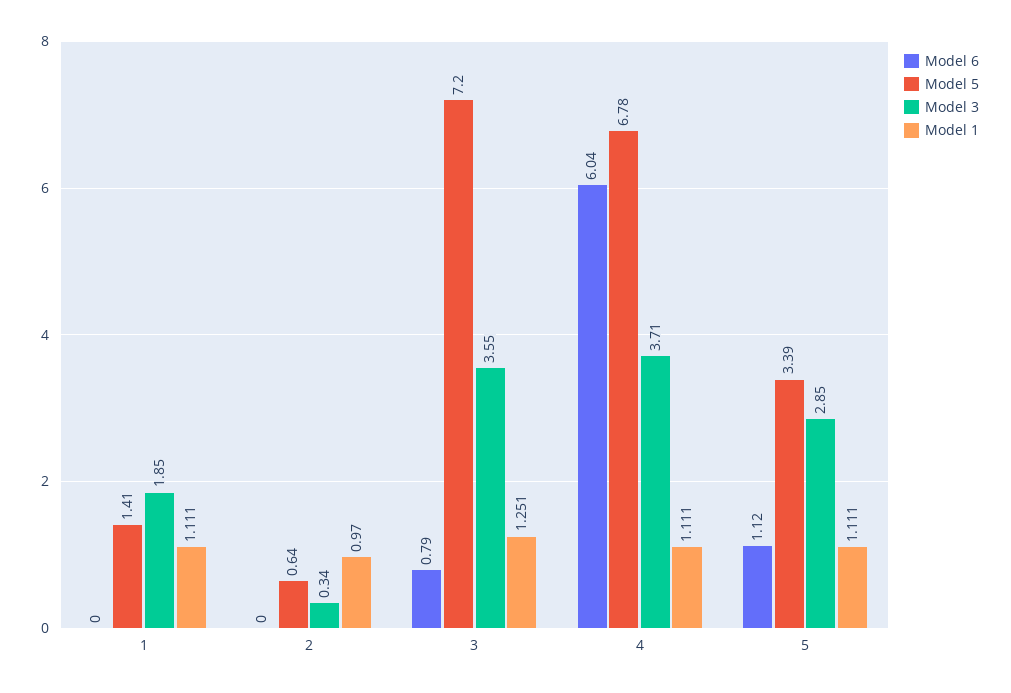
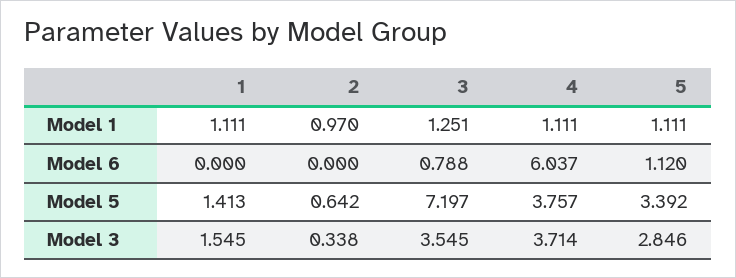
  {
    "Model 6": {
      "1": 0,
      "2": 0,
      "3": 0.788,
      "4": 6.037,
      "5": 1.12
    },
    "Model 5": {
      "1": 1.413,
      "2": 0.642,
      "3": 7.197,
-     "4": 6.78,
+     "4": 3.757,
      "5": 3.392
    },
    "Model 3": {
-     "1": 1.85,
+     "1": 1.545,
      "2": 0.338,
      "3": 3.545,
      "4": 3.714,
      "5": 2.846
    },
    "Model 1": {
      "1": 1.111,
      "2": 0.97,
      "3": 1.251,
      "4": 1.111,
      "5": 1.111
    }
  }

